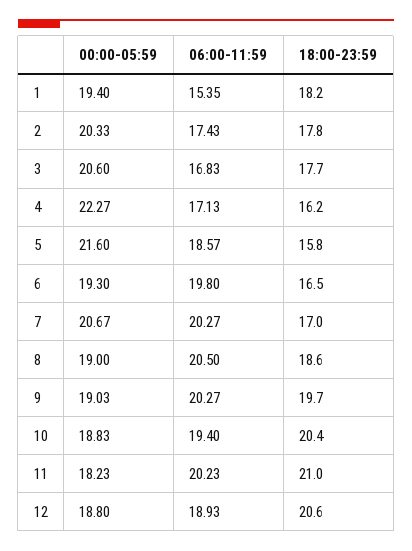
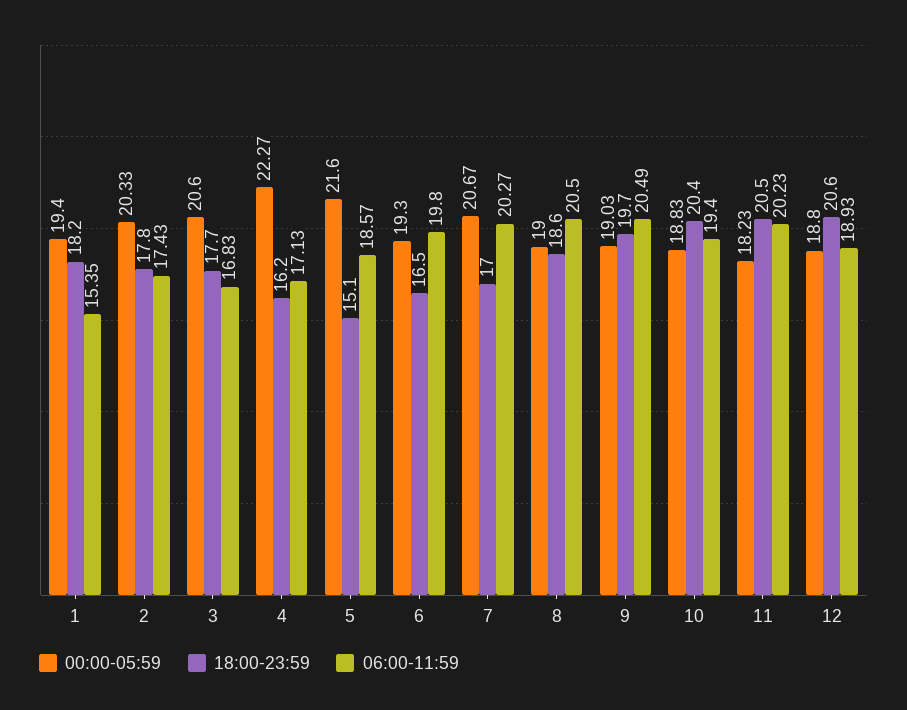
  {
    "00:00-05:59": {
      "1": 19.4,
      "2": 20.33,
      "3": 20.6,
      "4": 22.27,
      "5": 21.6,
      "6": 19.3,
      "7": 20.67,
      "8": 19,
      "9": 19.03,
      "10": 18.83,
      "11": 18.23,
      "12": 18.8
    },
    "06:00-11:59": {
      "1": 15.35,
      "2": 17.43,
      "3": 16.83,
      "4": 17.13,
      "5": 18.57,
      "6": 19.8,
      "7": 20.27,
      "8": 20.5,
-     "9": 20.27,
+     "9": 20.49,
      "10": 19.4,
      "11": 20.23,
      "12": 18.93
    },
    "18:00-23:59": {
      "1": 18.2,
      "2": 17.8,
      "3": 17.7,
      "4": 16.2,
-     "5": 15.8,
+     "5": 15.1,
      "6": 16.5,
      "7": 17,
      "8": 18.6,
      "9": 19.7,
      "10": 20.4,
-     "11": 21,
+     "11": 20.5,
      "12": 20.6
    }
  }

